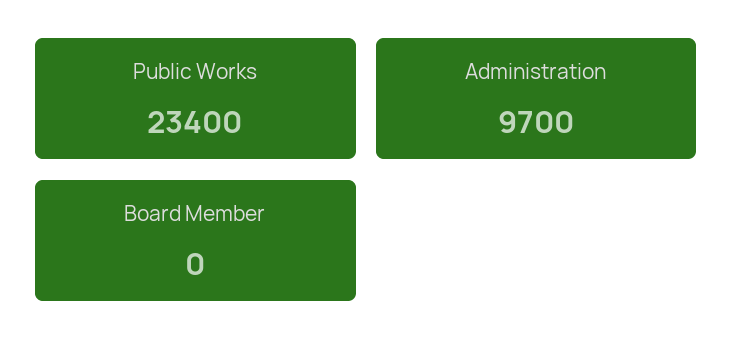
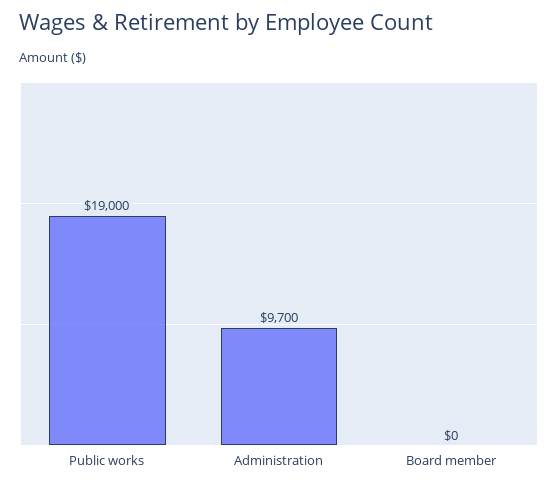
  {
-   "Public Works": 23400,
+   "Public Works": 19000,
    "Administration": 9700,
    "Board Member": 0
  }

